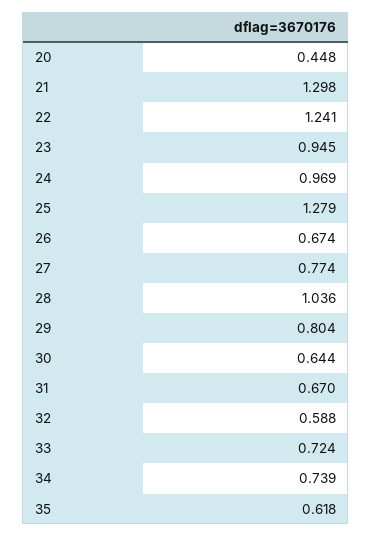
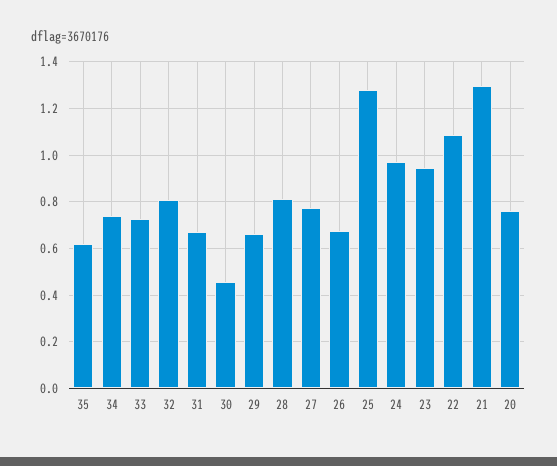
  {
-   "20": 0.448,
+   "20": 0.75,
    "21": 1.298,
-   "22": 1.241,
+   "22": 1.1,
    "23": 0.945,
    "24": 0.969,
    "25": 1.279,
    "26": 0.674,
    "27": 0.774,
-   "28": 1.036,
+   "28": 0.8,
-   "29": 0.804,
+   "29": 0.65,
-   "30": 0.644,
+   "30": 0.45,
    "31": 0.67,
-   "32": 0.588,
+   "32": 0.8,
    "33": 0.724,
    "34": 0.739,
    "35": 0.618
  }

